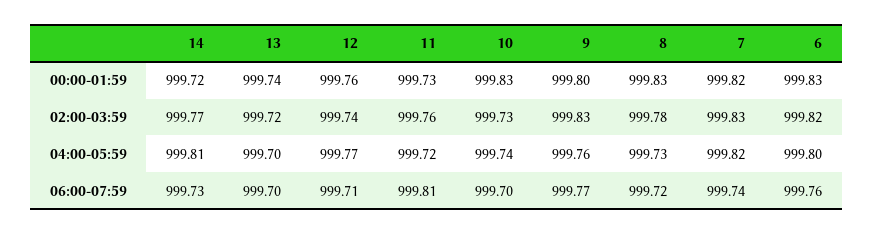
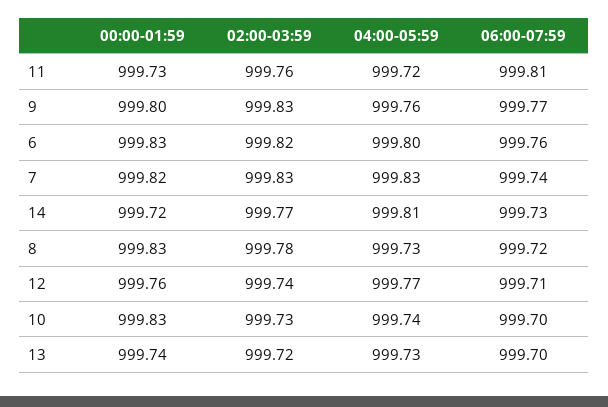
  {
    "14": {
      "00:00-01:59": 999.72,
      "02:00-03:59": 999.77,
      "04:00-05:59": 999.81,
      "06:00-07:59": 999.73
    },
    "13": {
      "00:00-01:59": 999.74,
      "02:00-03:59": 999.72,
-     "04:00-05:59": 999.7,
+     "04:00-05:59": 999.73,
      "06:00-07:59": 999.7
    },
    "12": {
      "00:00-01:59": 999.76,
      "02:00-03:59": 999.74,
      "04:00-05:59": 999.77,
      "06:00-07:59": 999.71
    },
    "11": {
      "00:00-01:59": 999.73,
      "02:00-03:59": 999.76,
      "04:00-05:59": 999.72,
      "06:00-07:59": 999.81
    },
    "10": {
      "00:00-01:59": 999.83,
      "02:00-03:59": 999.73,
      "04:00-05:59": 999.74,
      "06:00-07:59": 999.7
    },
    "9": {
      "00:00-01:59": 999.8,
      "02:00-03:59": 999.83,
      "04:00-05:59": 999.76,
      "06:00-07:59": 999.77
    },
    "8": {
      "00:00-01:59": 999.83,
      "02:00-03:59": 999.78,
      "04:00-05:59": 999.73,
      "06:00-07:59": 999.72
    },
    "7": {
      "00:00-01:59": 999.82,
      "02:00-03:59": 999.83,
-     "04:00-05:59": 999.82,
+     "04:00-05:59": 999.83,
      "06:00-07:59": 999.74
    },
    "6": {
      "00:00-01:59": 999.83,
      "02:00-03:59": 999.82,
      "04:00-05:59": 999.8,
      "06:00-07:59": 999.76
    }
  }

